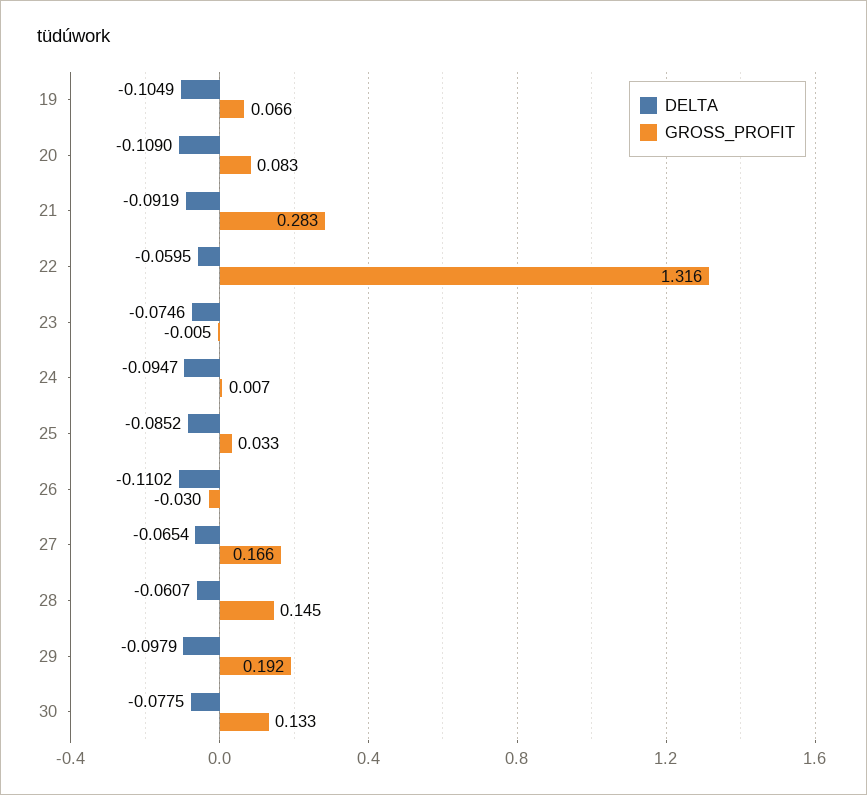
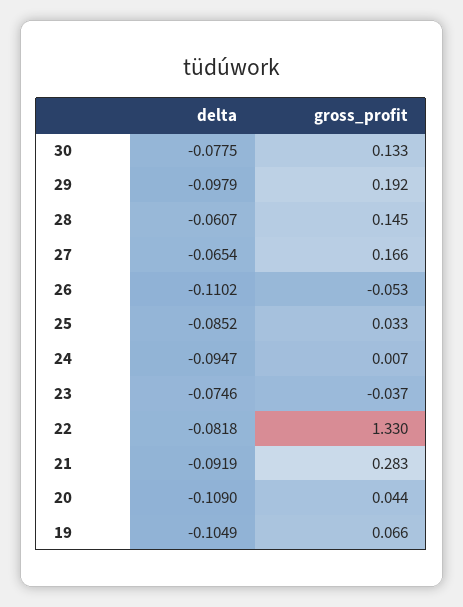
  {
    "DELTA": {
      "19": -0.1049,
      "20": -0.109,
      "21": -0.0919,
-     "22": -0.0595,
+     "22": -0.0818,
      "23": -0.0746,
      "24": -0.0947,
      "25": -0.0852,
      "26": -0.1102,
      "27": -0.0654,
      "28": -0.0607,
      "29": -0.0979,
      "30": -0.0775
    },
    "GROSS_PROFIT": {
      "19": 0.066,
-     "20": 0.083,
+     "20": 0.044,
      "21": 0.283,
-     "22": 1.316,
+     "22": 1.33,
-     "23": -0.005,
+     "23": -0.037,
      "24": 0.007,
      "25": 0.033,
-     "26": -0.03,
+     "26": -0.053,
      "27": 0.166,
      "28": 0.145,
      "29": 0.192,
      "30": 0.133
    }
  }

